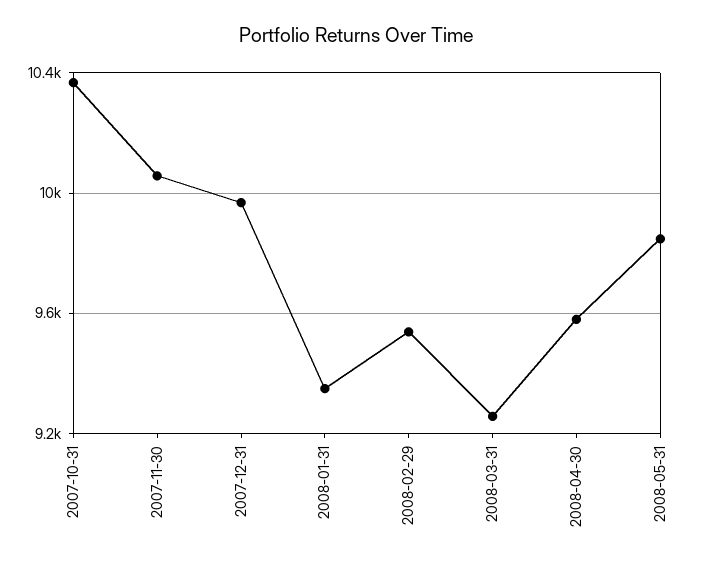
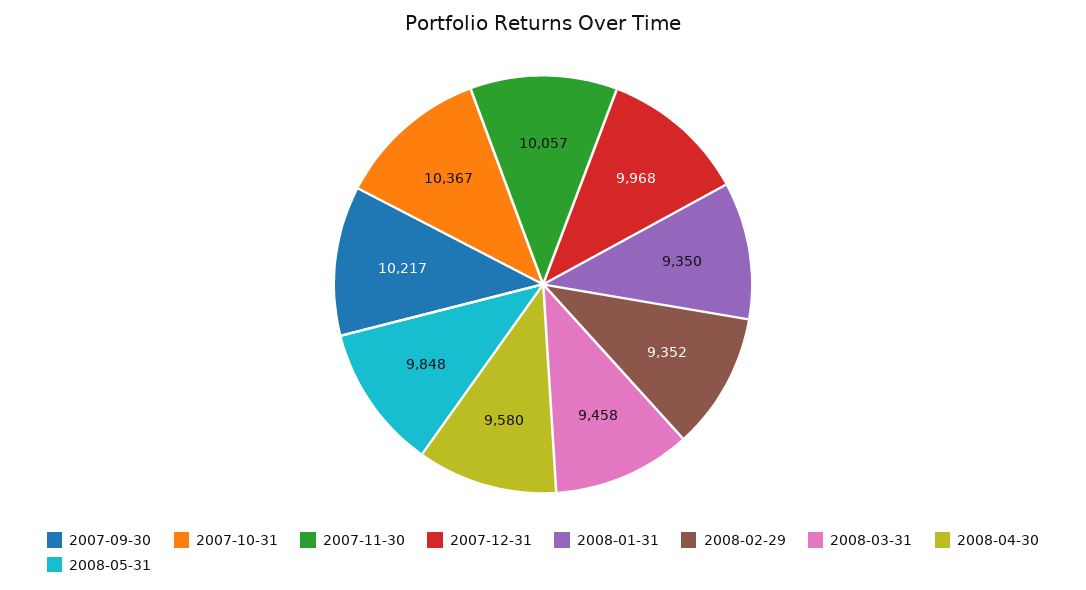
  {
    "2007-10-31": 10367,
    "2007-11-30": 10057,
    "2007-12-31": 9968,
    "2008-01-31": 9350,
-   "2008-02-29": 9550,
+   "2008-02-29": 9352,
-   "2008-03-31": 9250,
+   "2008-03-31": 9458,
    "2008-04-30": 9580,
-   "2008-05-31": 9848
+   "2008-05-31": 9848,
+   "2007-09-30": 10217
  }

